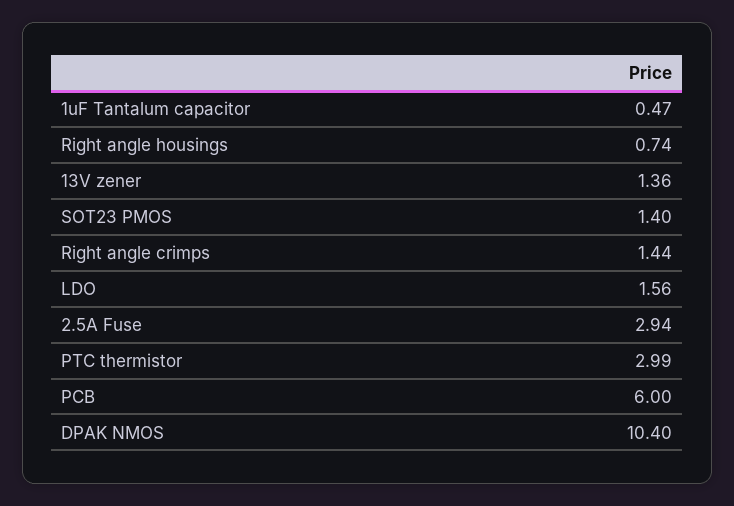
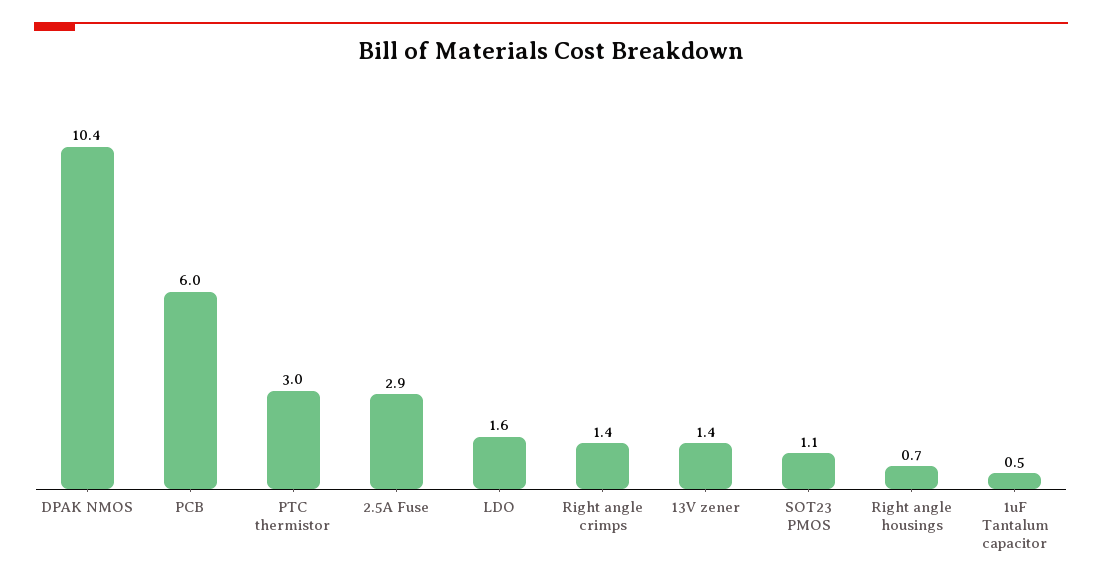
  {
    "1uF Tantalum capacitor": 0.47,
    "Right angle housings": 0.74,
    "13V zener": 1.36,
-   "SOT23 PMOS": 1.4,
+   "SOT23 PMOS": 1.1,
    "Right angle crimps": 1.44,
    "LDO": 1.56,
    "2.5A Fuse": 2.94,
    "PTC thermistor": 2.99,
    "PCB": 6,
    "DPAK NMOS": 10.4
  }

